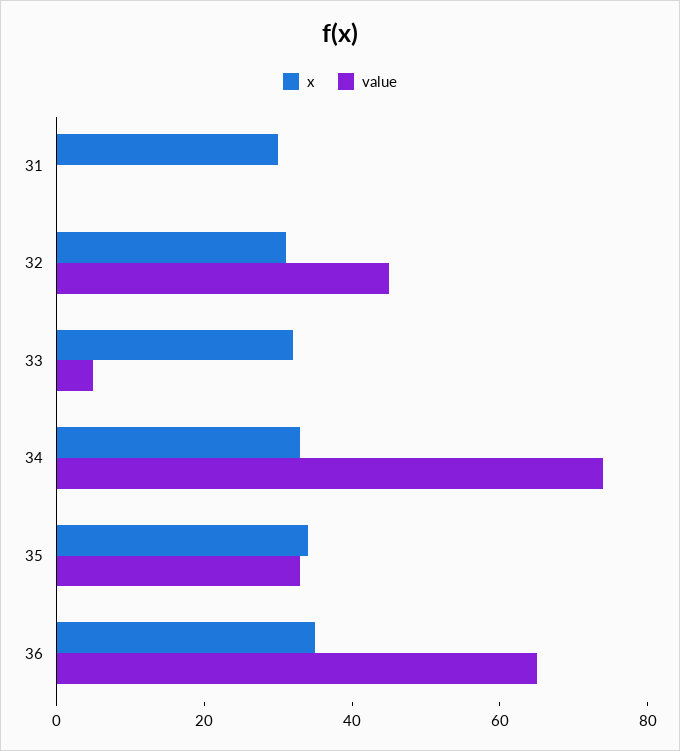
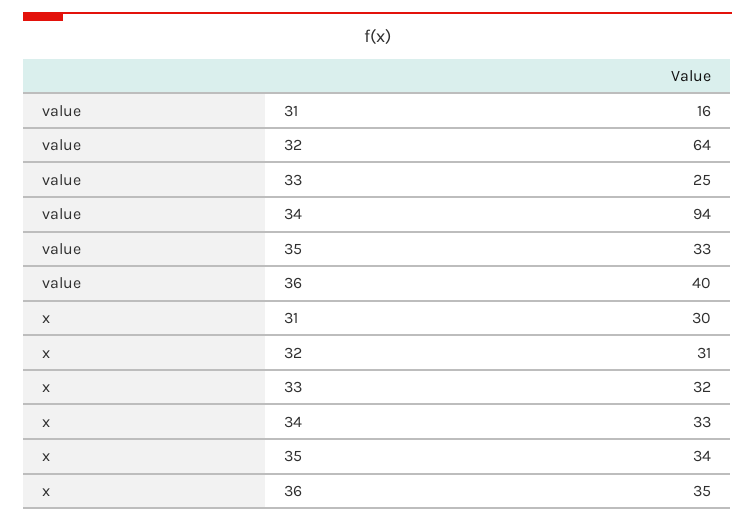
  {
    "x": {
      "31": 30,
      "32": 31,
      "33": 32,
      "34": 33,
      "35": 34,
      "36": 35
    },
    "value": {
-     "31": 0,
+     "31": 16,
-     "32": 45,
+     "32": 64,
-     "33": 5,
+     "33": 25,
-     "34": 75,
+     "34": 94,
      "35": 33,
-     "36": 65
+     "36": 40
    }
  }

